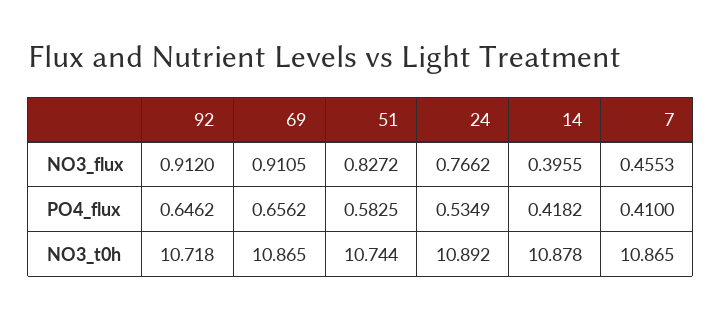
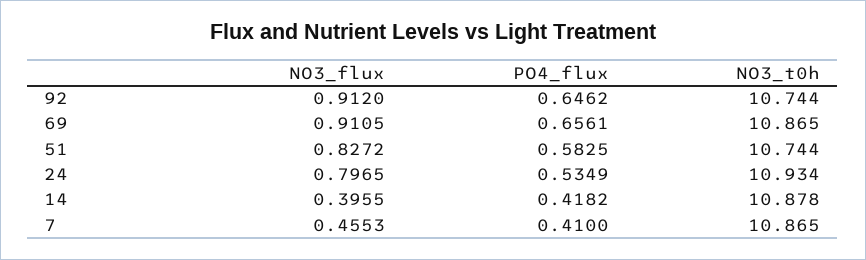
  {
    "92": {
      "NO3_flux": 0.912,
      "PO4_flux": 0.6462,
-     "NO3_t0h": 10.718
+     "NO3_t0h": 10.744
    },
    "69": {
      "NO3_flux": 0.9105,
-     "PO4_flux": 0.6562,
+     "PO4_flux": 0.6561,
      "NO3_t0h": 10.865
    },
    "51": {
      "NO3_flux": 0.8272,
      "PO4_flux": 0.5825,
      "NO3_t0h": 10.744
    },
    "24": {
-     "NO3_flux": 0.7662,
+     "NO3_flux": 0.7965,
      "PO4_flux": 0.5349,
-     "NO3_t0h": 10.892
+     "NO3_t0h": 10.934
    },
    "14": {
      "NO3_flux": 0.3955,
      "PO4_flux": 0.4182,
      "NO3_t0h": 10.878
    },
    "7": {
      "NO3_flux": 0.4553,
      "PO4_flux": 0.41,
      "NO3_t0h": 10.865
    }
  }

